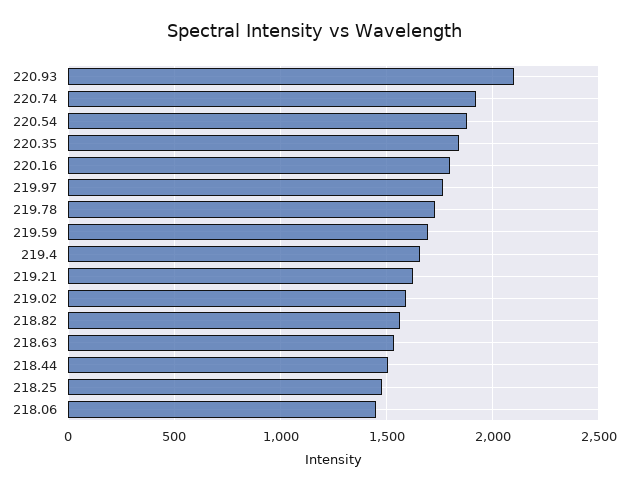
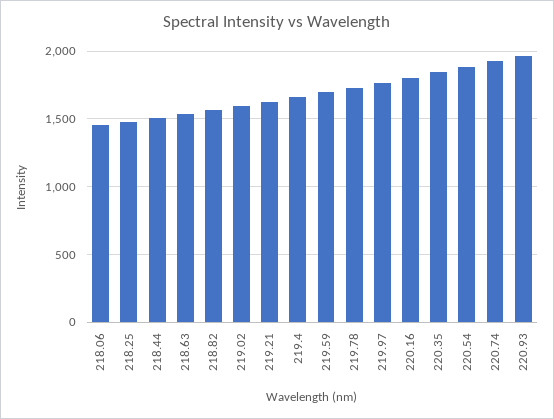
  {
-   "220.93": 2100,
+   "220.93": 1950,
    "220.74": 1900,
    "220.54": 1900,
    "220.35": 1850,
    "220.16": 1800,
    "219.97": 1750,
    "219.78": 1750,
    "219.59": 1700,
    "219.4": 1650,
    "219.21": 1650,
    "219.02": 1600,
    "218.82": 1550,
    "218.63": 1550,
    "218.44": 1500,
    "218.25": 1500,
    "218.06": 1450
  }

